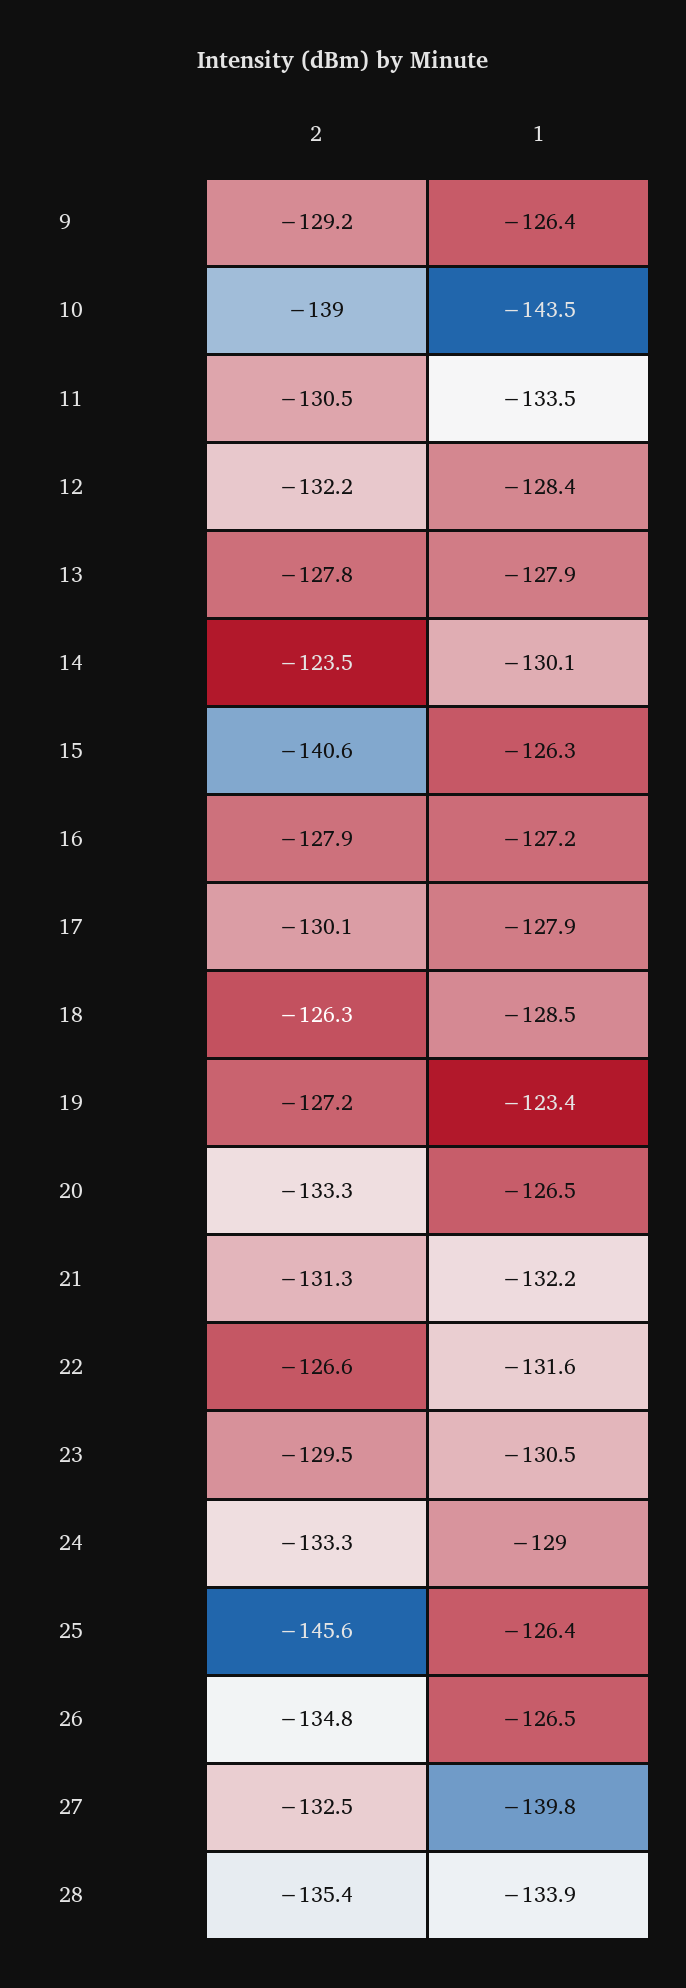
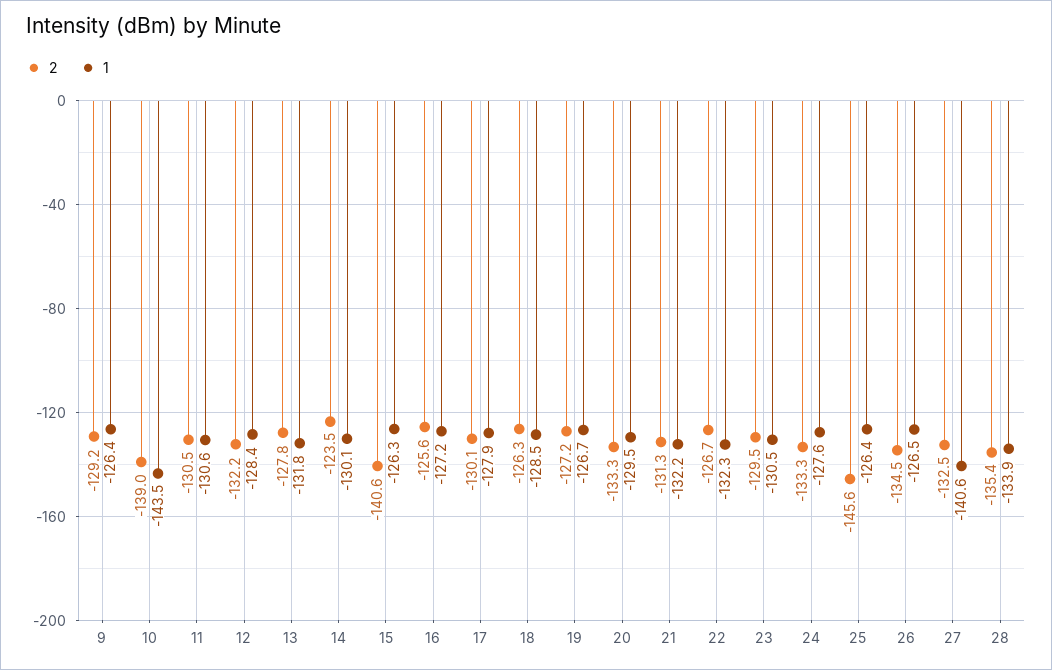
  {
    "2": {
      "9": -129.2,
      "10": -139,
      "11": -130.5,
      "12": -132.2,
      "13": -127.8,
      "14": -123.5,
      "15": -140.6,
-     "16": -127.9,
+     "16": -125.6,
      "17": -130.1,
      "18": -126.3,
      "19": -127.2,
      "20": -133.3,
      "21": -131.3,
-     "22": -126.6,
+     "22": -126.7,
      "23": -129.5,
      "24": -133.3,
      "25": -145.6,
-     "26": -134.8,
+     "26": -134.5,
      "27": -132.5,
      "28": -135.4
    },
    "1": {
      "9": -126.4,
      "10": -143.5,
-     "11": -133.5,
+     "11": -130.6,
      "12": -128.4,
-     "13": -127.9,
+     "13": -131.8,
      "14": -130.1,
      "15": -126.3,
      "16": -127.2,
      "17": -127.9,
      "18": -128.5,
-     "19": -123.4,
+     "19": -126.7,
-     "20": -126.5,
+     "20": -129.5,
      "21": -132.2,
-     "22": -131.6,
+     "22": -132.3,
      "23": -130.5,
-     "24": -129,
+     "24": -127.6,
      "25": -126.4,
      "26": -126.5,
-     "27": -139.8,
+     "27": -140.6,
      "28": -133.9
    }
  }

